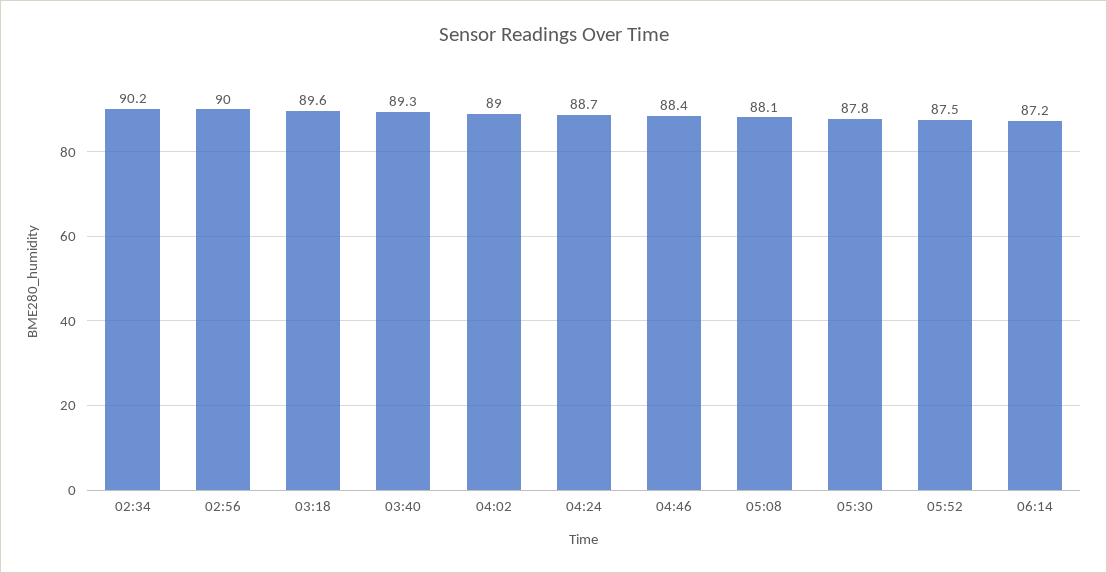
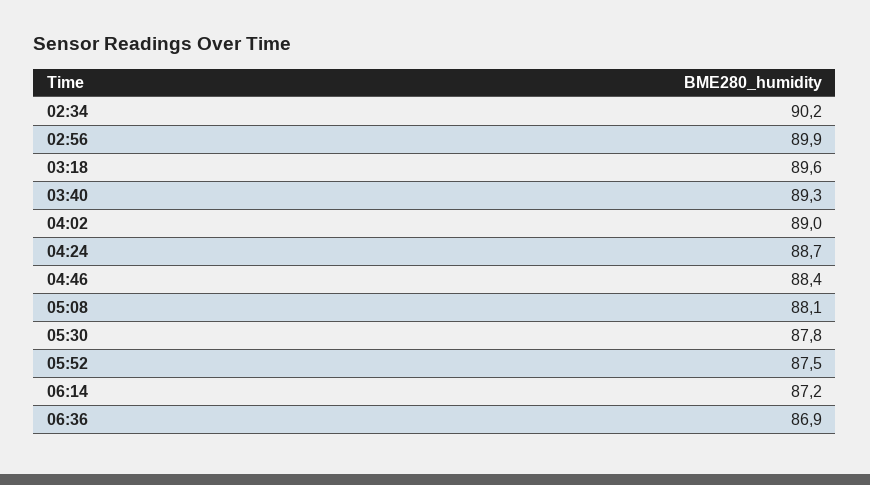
  {
    "02:34": 90.2,
-   "02:56": 90,
+   "02:56": 89.9,
    "03:18": 89.6,
    "03:40": 89.3,
    "04:02": 89,
    "04:24": 88.7,
    "04:46": 88.4,
    "05:08": 88.1,
    "05:30": 87.8,
    "05:52": 87.5,
-   "06:14": 87.2
+   "06:14": 87.2,
+   "06:36": 86.9
  }

